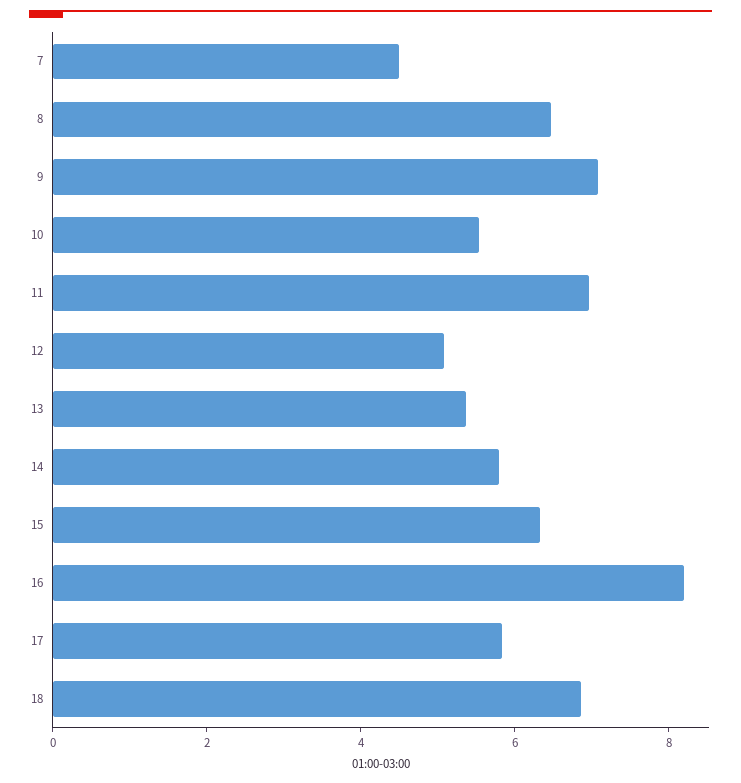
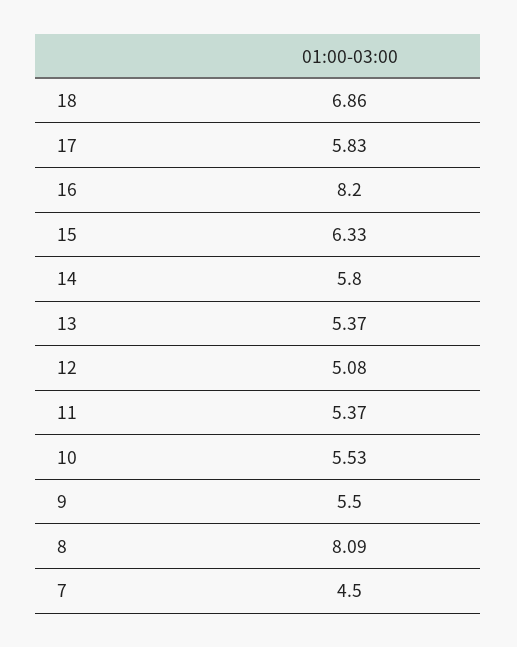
  {
    "7": 4.5,
-   "8": 6.5,
+   "8": 8.09,
-   "9": 7,
+   "9": 5.5,
    "10": 5.53,
-   "11": 7,
+   "11": 5.37,
    "12": 5.08,
    "13": 5.37,
    "14": 5.8,
    "15": 6.33,
    "16": 8.2,
    "17": 5.83,
    "18": 6.86
  }

